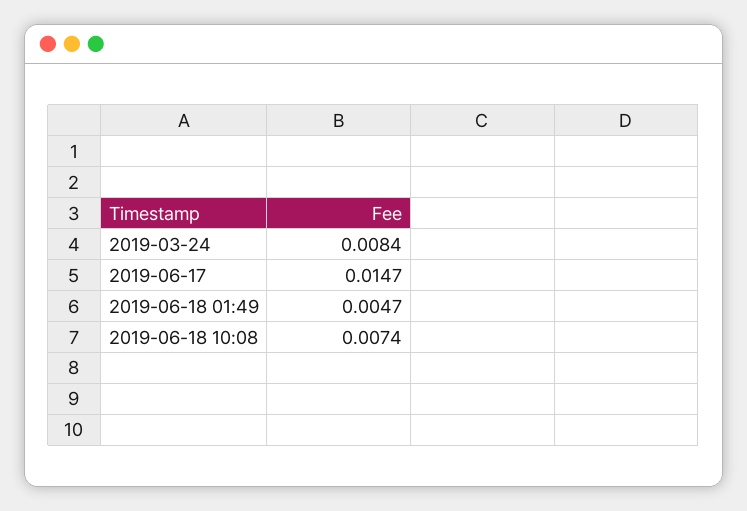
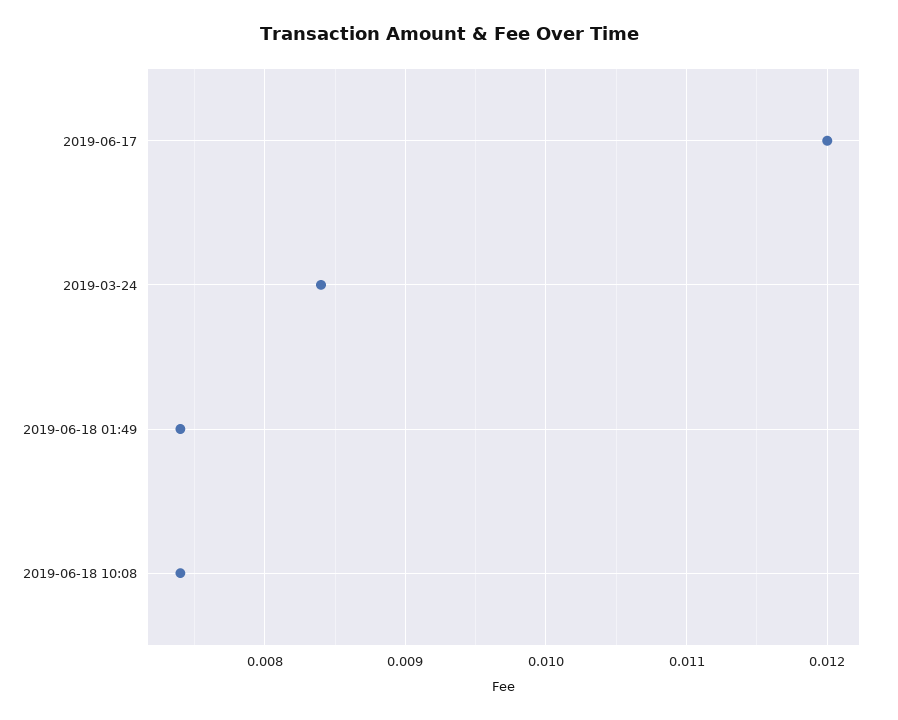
  {
    "2019-03-24": 0.0084,
-   "2019-06-17": 0.0147,
+   "2019-06-17": 0.012,
-   "2019-06-18 01:49": 0.0047,
+   "2019-06-18 01:49": 0.0074,
    "2019-06-18 10:08": 0.0074
  }

